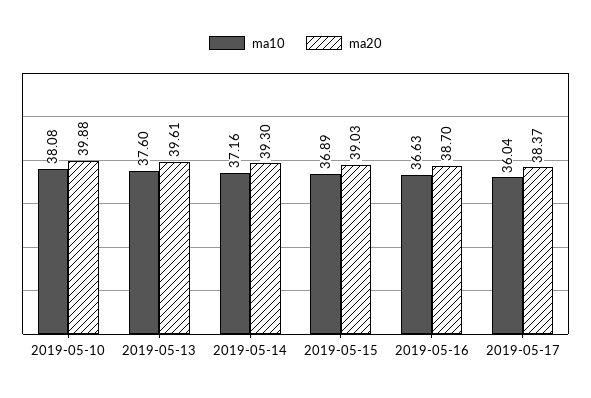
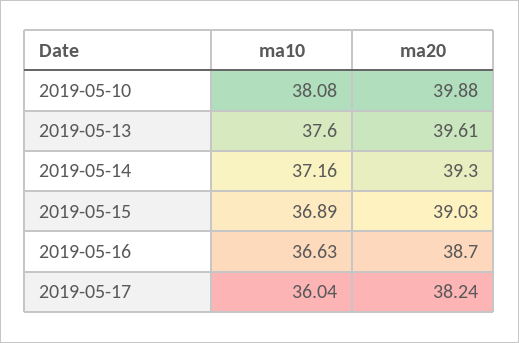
  {
    "ma10": {
      "2019-05-10": 38.08,
      "2019-05-13": 37.6,
      "2019-05-14": 37.16,
      "2019-05-15": 36.89,
      "2019-05-16": 36.63,
      "2019-05-17": 36.04
    },
    "ma20": {
      "2019-05-10": 39.88,
      "2019-05-13": 39.61,
      "2019-05-14": 39.3,
      "2019-05-15": 39.03,
      "2019-05-16": 38.7,
-     "2019-05-17": 38.37
+     "2019-05-17": 38.24
    }
  }

